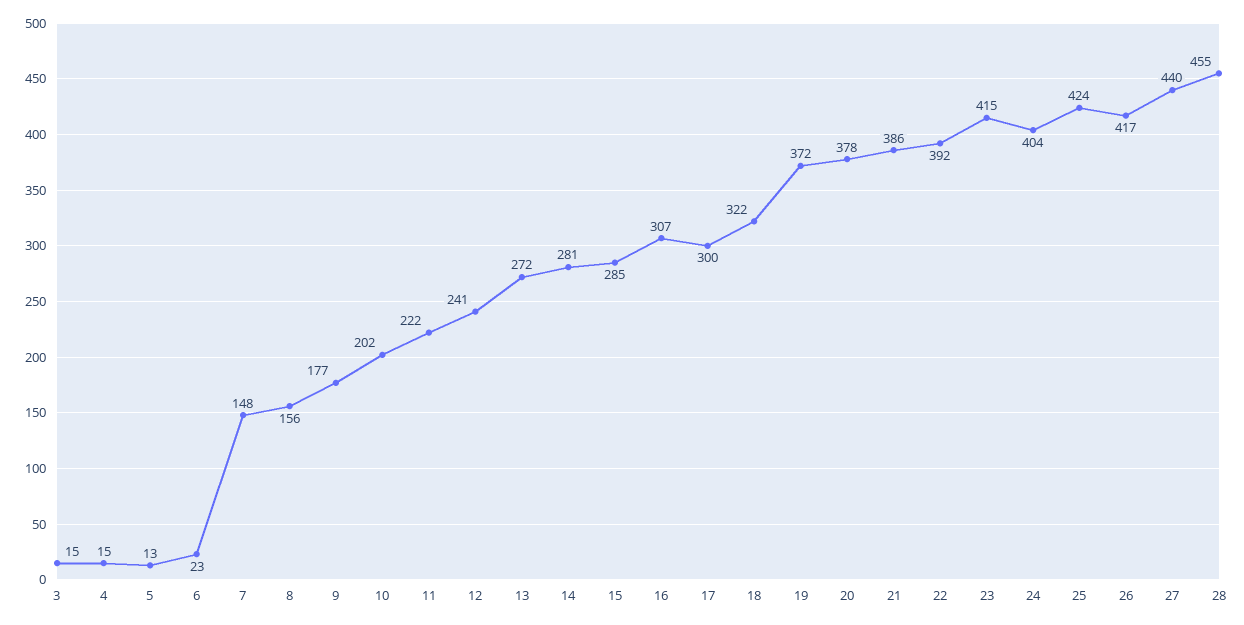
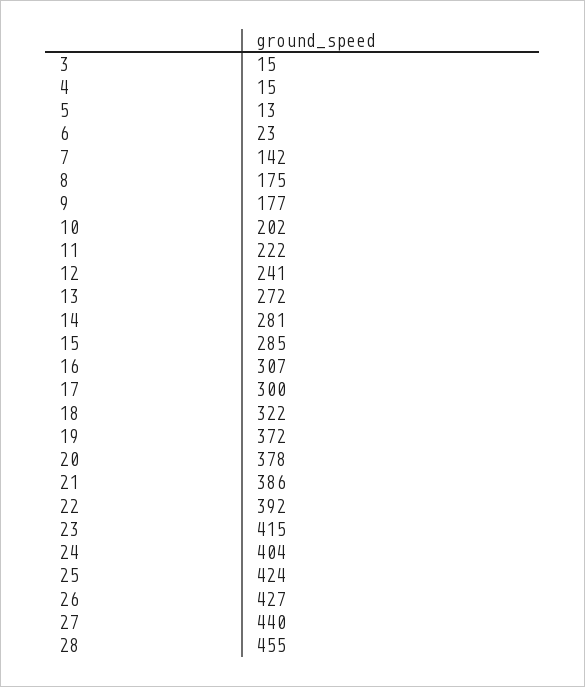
  {
    "3": 15,
    "4": 15,
    "5": 13,
    "6": 23,
-   "7": 148,
+   "7": 142,
-   "8": 156,
+   "8": 175,
    "9": 177,
    "10": 202,
    "11": 222,
    "12": 241,
    "13": 272,
    "14": 281,
    "15": 285,
    "16": 307,
    "17": 300,
    "18": 322,
    "19": 372,
    "20": 378,
    "21": 386,
    "22": 392,
    "23": 415,
    "24": 404,
    "25": 424,
-   "26": 417,
+   "26": 427,
    "27": 440,
    "28": 455
  }

